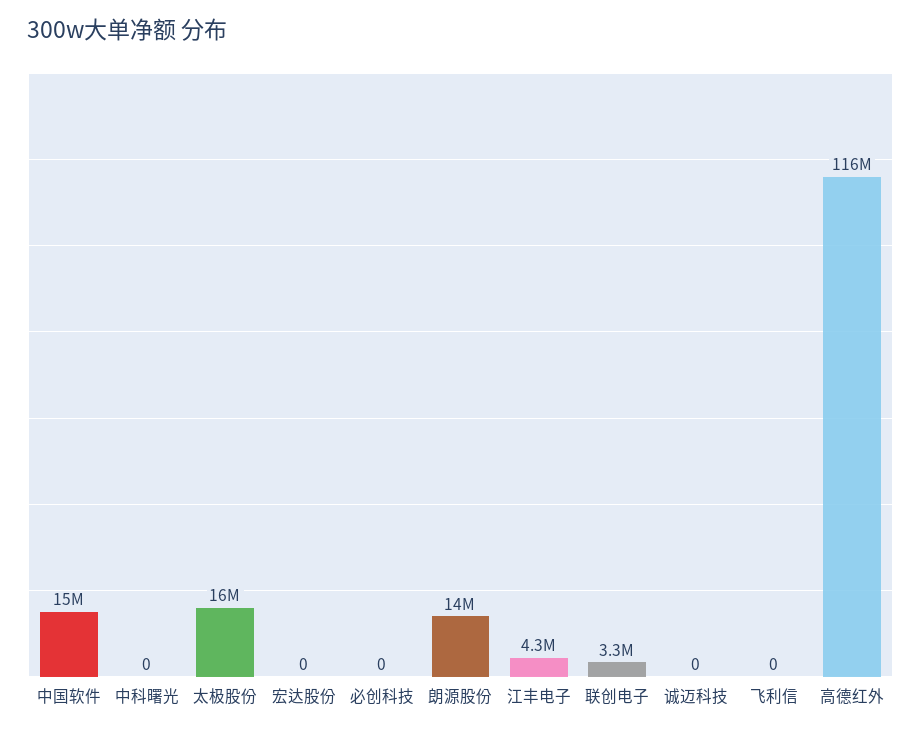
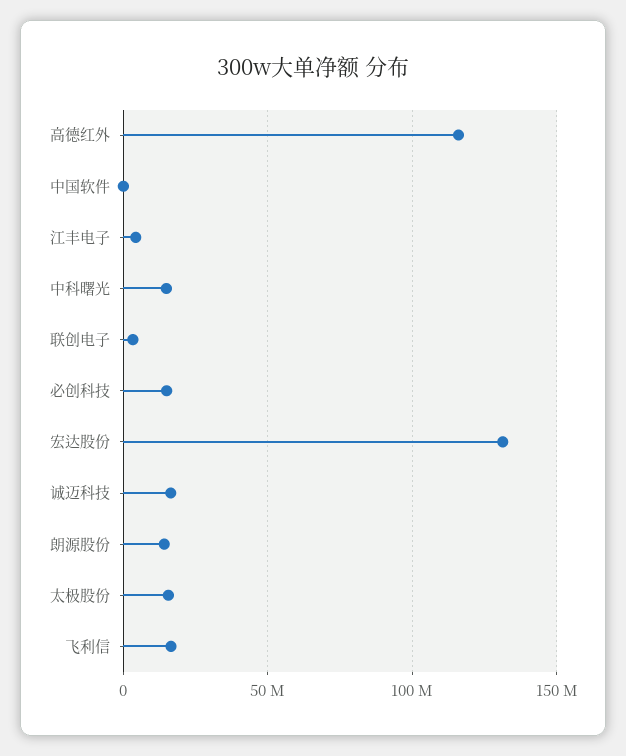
  {
-   "中国软件": 15000000,
+   "中国软件": 0,
-   "中科曙光": 0,
+   "中科曙光": 15000000,
    "太极股份": 16000000,
-   "宏达股份": 0,
+   "宏达股份": 130000000,
-   "必创科技": 0,
+   "必创科技": 15000000,
    "朗源股份": 14000000,
    "江丰电子": 4300000,
    "联创电子": 3300000,
-   "诚迈科技": 0,
+   "诚迈科技": 15000000,
-   "飞利信": 0,
+   "飞利信": 15000000,
    "高德红外": 116000000
  }

